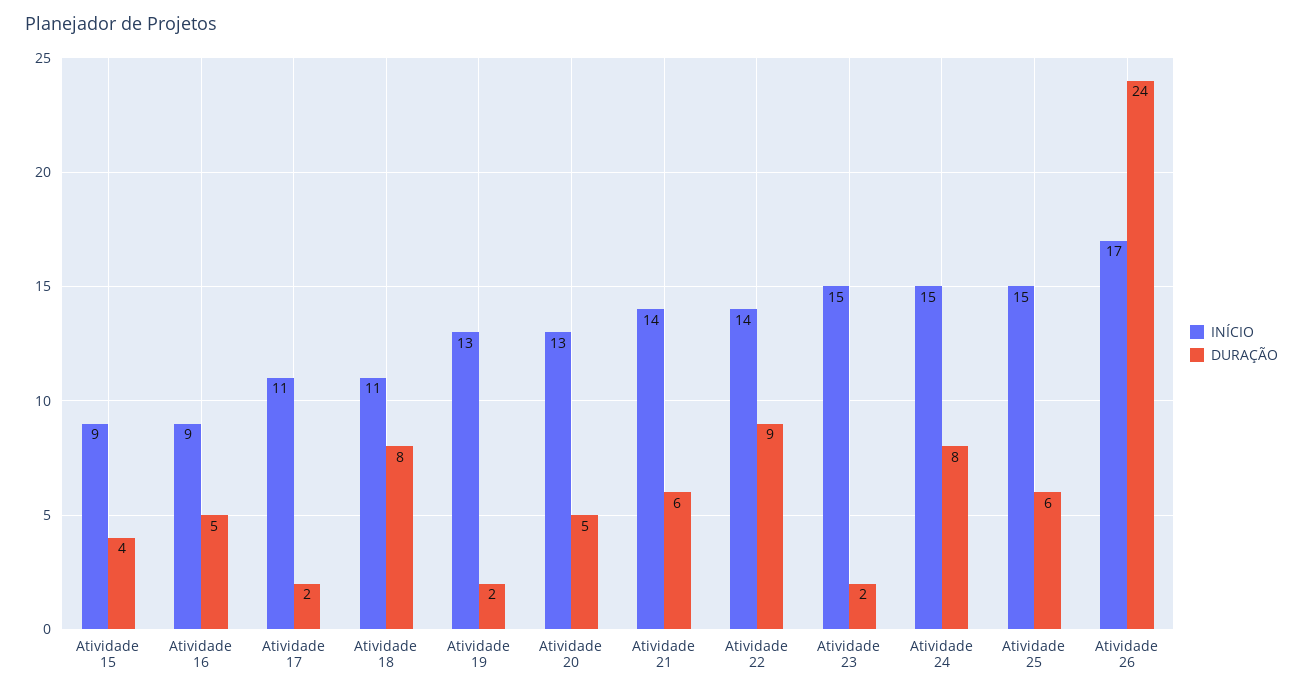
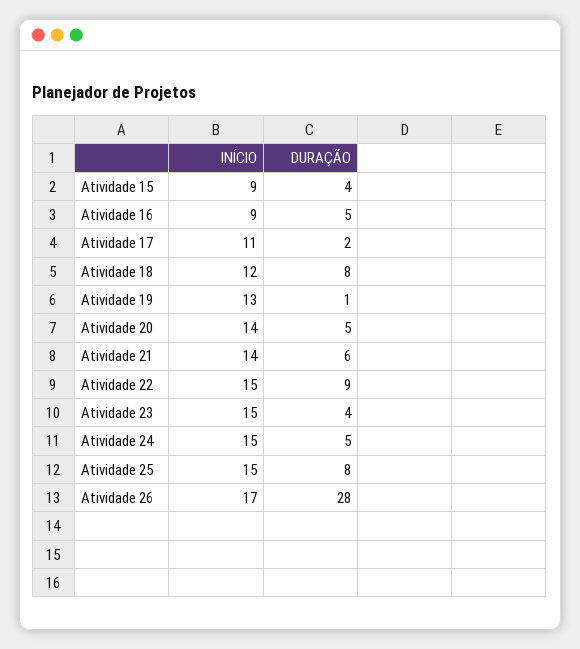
  {
    "INÍCIO": {
      "Atividade 15": 9,
      "Atividade 16": 9,
      "Atividade 17": 11,
-     "Atividade 18": 11,
+     "Atividade 18": 12,
      "Atividade 19": 13,
-     "Atividade 20": 13,
+     "Atividade 20": 14,
      "Atividade 21": 14,
-     "Atividade 22": 14,
+     "Atividade 22": 15,
      "Atividade 23": 15,
      "Atividade 24": 15,
      "Atividade 25": 15,
      "Atividade 26": 17
    },
    "DURAÇÃO": {
      "Atividade 15": 4,
      "Atividade 16": 5,
      "Atividade 17": 2,
      "Atividade 18": 8,
-     "Atividade 19": 2,
+     "Atividade 19": 1,
      "Atividade 20": 5,
      "Atividade 21": 6,
      "Atividade 22": 9,
-     "Atividade 23": 2,
+     "Atividade 23": 4,
-     "Atividade 24": 8,
+     "Atividade 24": 5,
-     "Atividade 25": 6,
+     "Atividade 25": 8,
-     "Atividade 26": 24
+     "Atividade 26": 28
    }
  }

